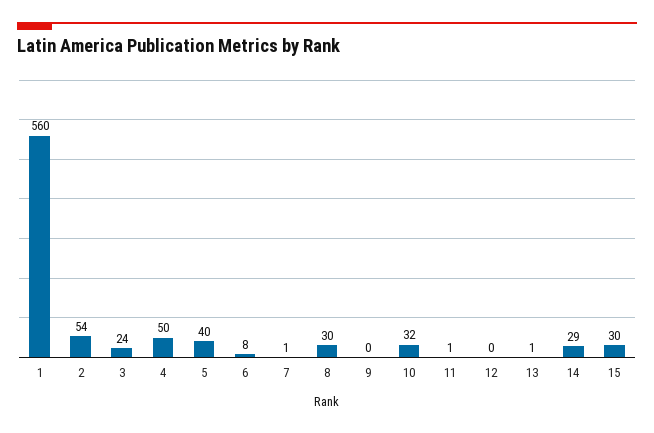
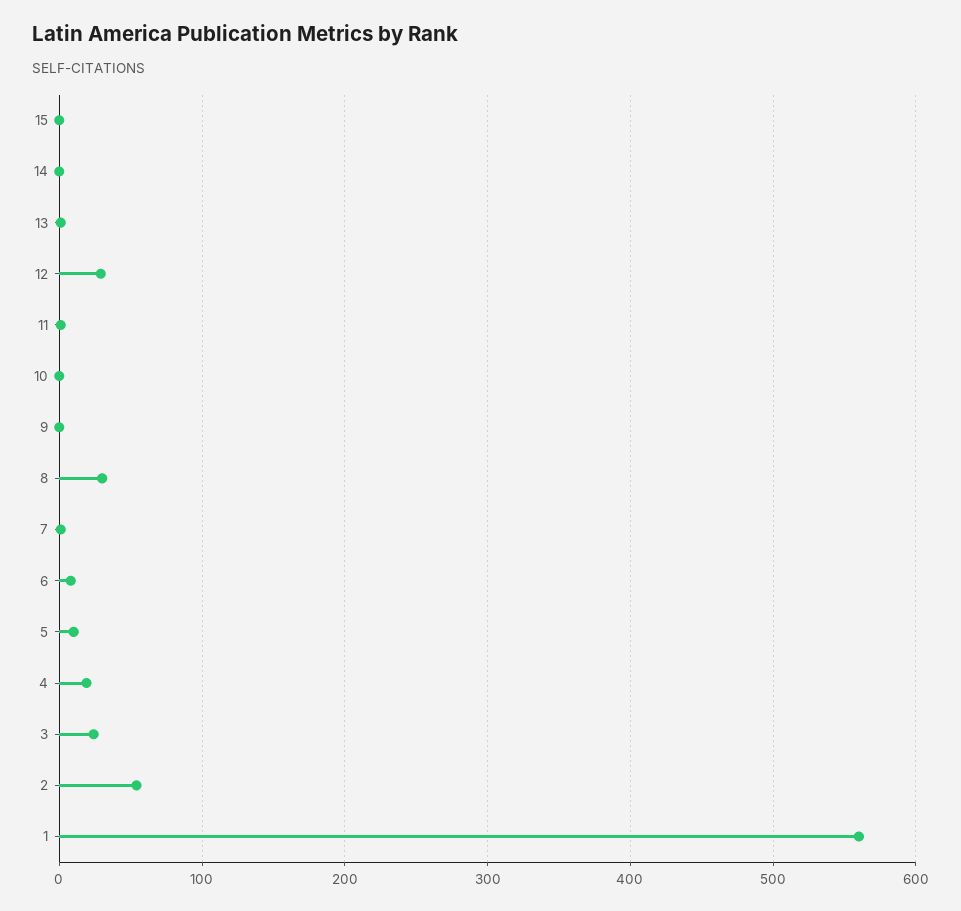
  {
    "1": 560,
    "2": 54,
    "3": 24,
-   "4": 50,
+   "4": 20,
-   "5": 40,
+   "5": 10,
    "6": 8,
    "7": 1,
    "8": 30,
    "9": 0,
-   "10": 32,
+   "10": 0,
    "11": 1,
-   "12": 0,
+   "12": 30,
    "13": 1,
-   "14": 29,
+   "14": 0,
-   "15": 30
+   "15": 0
  }

